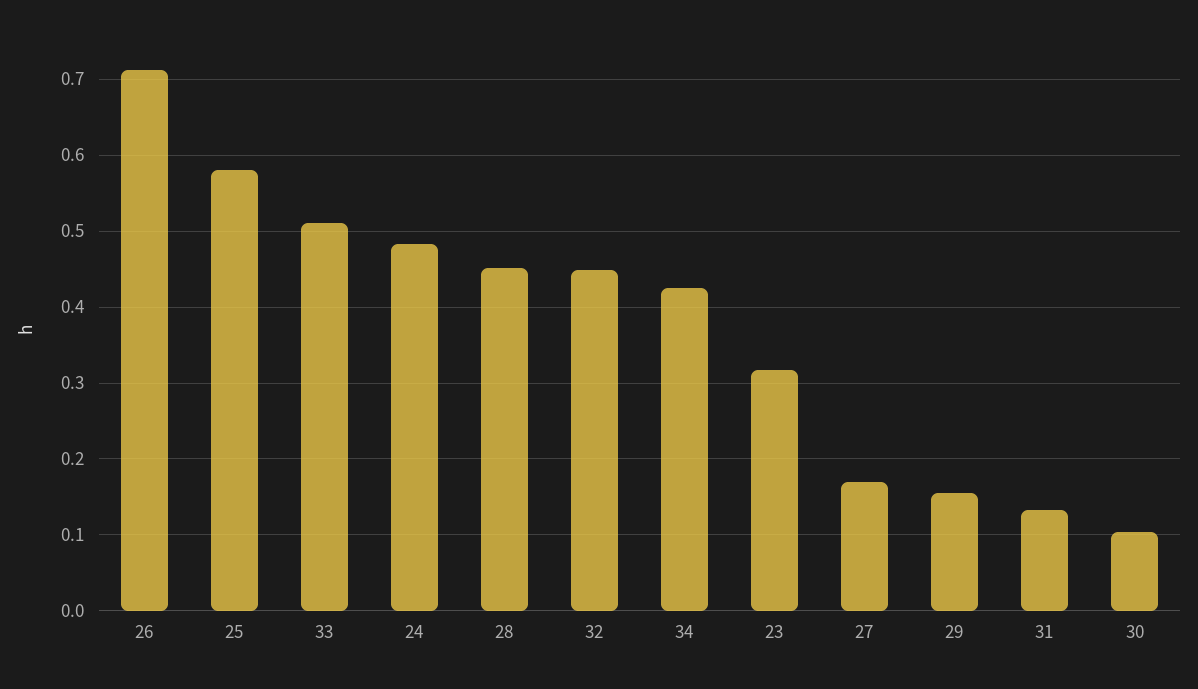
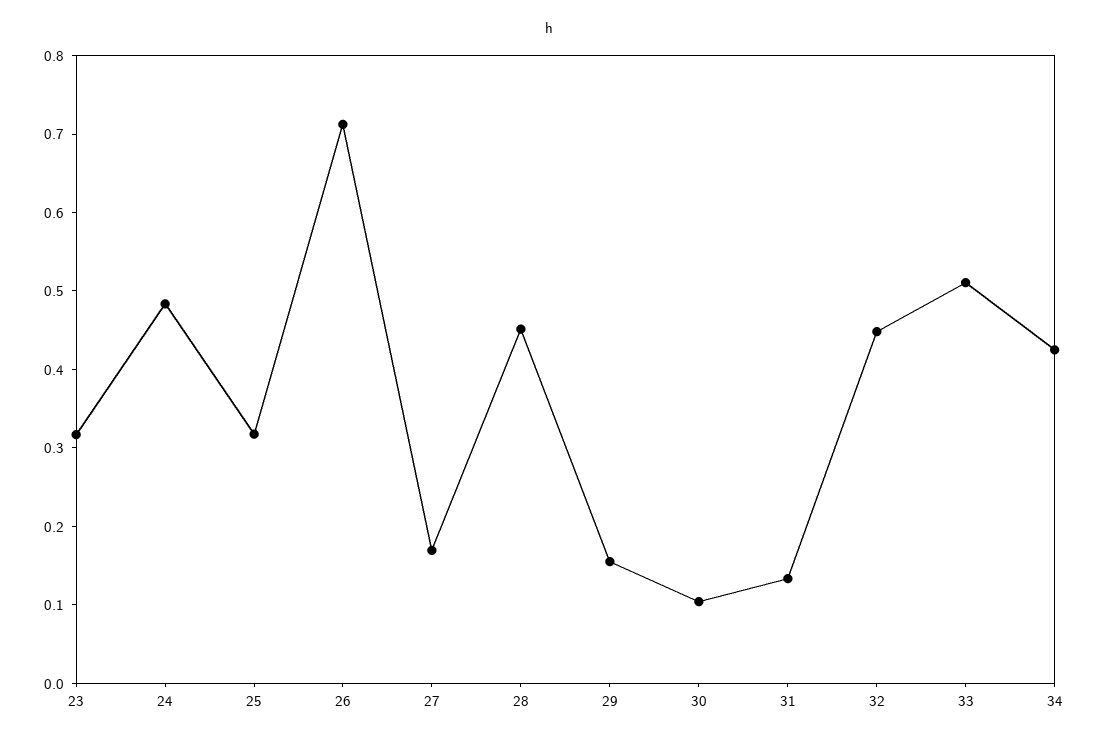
  {
    "26": 0.71,
-   "25": 0.58,
+   "25": 0.32,
    "33": 0.51,
    "24": 0.48,
    "28": 0.45,
    "32": 0.45,
    "34": 0.42,
    "23": 0.32,
    "27": 0.17,
    "29": 0.16,
    "31": 0.13,
    "30": 0.1
  }

